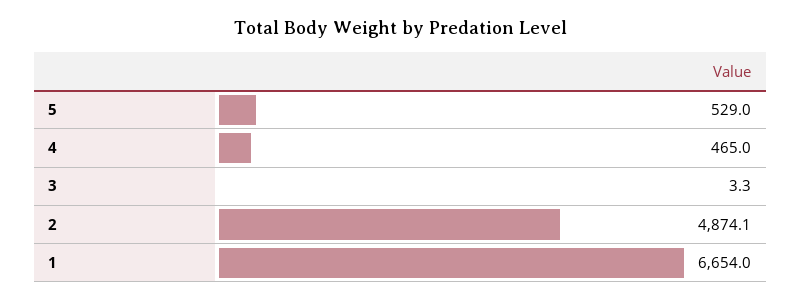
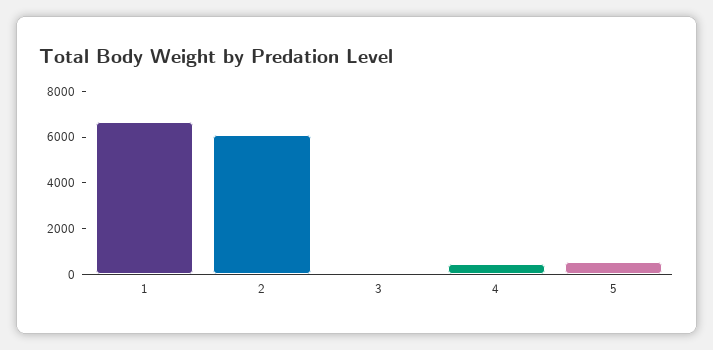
  {
    "5": 529,
    "4": 465,
    "3": 3.3,
-   "2": 4874.1,
+   "2": 6000,
    "1": 6654
  }

